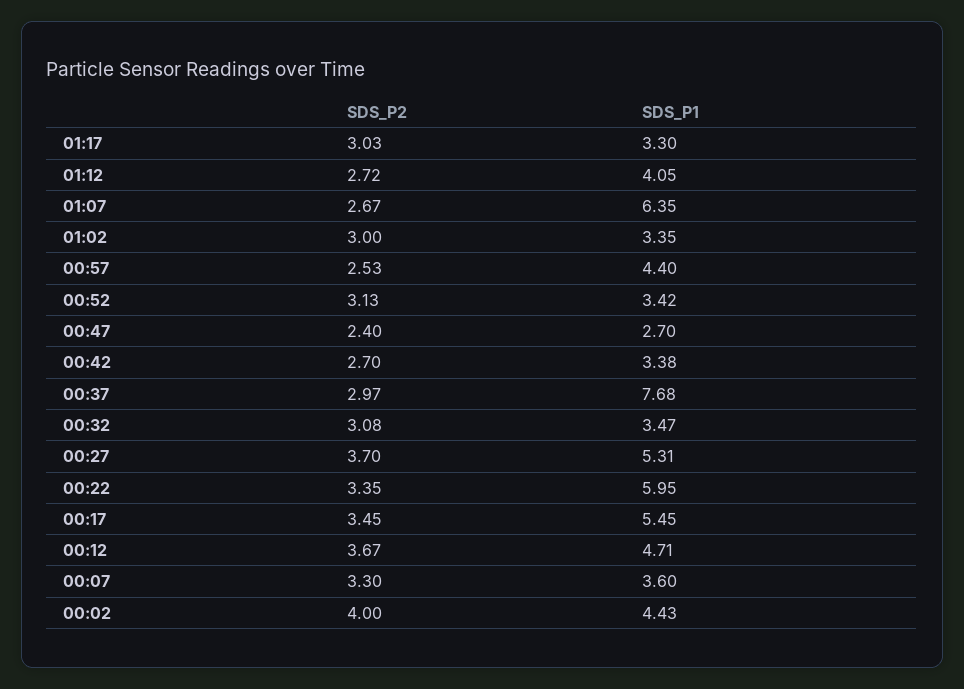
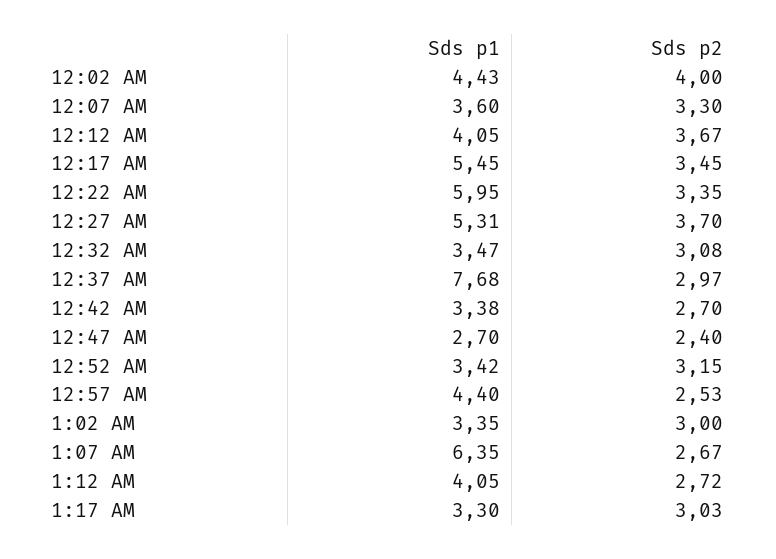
  {
    "SDS_P2": {
      "01:17": 3.03,
      "01:12": 2.72,
      "01:07": 2.67,
      "01:02": 3,
      "00:57": 2.53,
-     "00:52": 3.13,
+     "00:52": 3.15,
      "00:47": 2.4,
      "00:42": 2.7,
      "00:37": 2.97,
      "00:32": 3.08,
      "00:27": 3.7,
      "00:22": 3.35,
      "00:17": 3.45,
      "00:12": 3.67,
      "00:07": 3.3,
      "00:02": 4
    },
    "SDS_P1": {
      "01:17": 3.3,
      "01:12": 4.05,
      "01:07": 6.35,
      "01:02": 3.35,
      "00:57": 4.4,
      "00:52": 3.42,
      "00:47": 2.7,
      "00:42": 3.38,
      "00:37": 7.68,
      "00:32": 3.47,
      "00:27": 5.31,
      "00:22": 5.95,
      "00:17": 5.45,
-     "00:12": 4.71,
+     "00:12": 4.05,
      "00:07": 3.6,
      "00:02": 4.43
    }
  }

